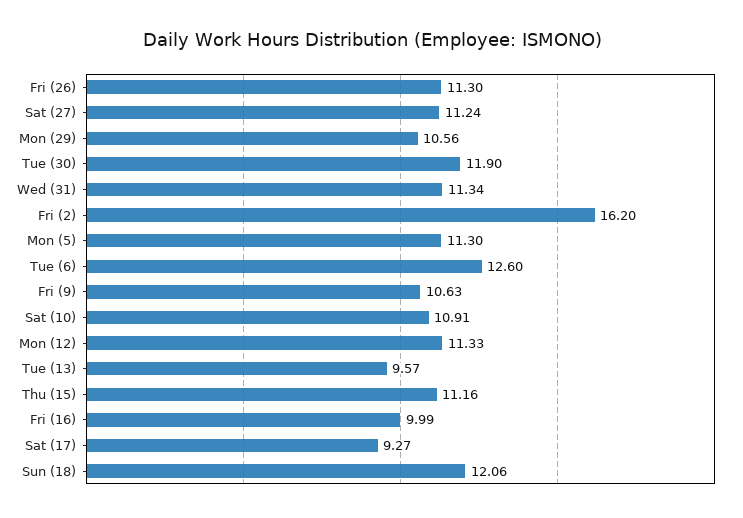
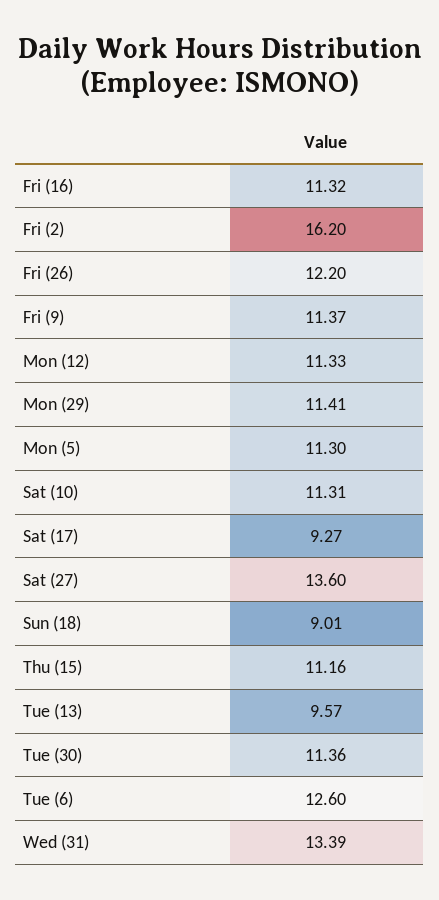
  {
-   "Fri (26)": 11.3,
+   "Fri (26)": 12.2,
-   "Sat (27)": 11.24,
+   "Sat (27)": 13.6,
-   "Mon (29)": 10.56,
+   "Mon (29)": 11.41,
-   "Tue (30)": 11.9,
+   "Tue (30)": 11.36,
-   "Wed (31)": 11.34,
+   "Wed (31)": 13.39,
    "Fri (2)": 16.2,
    "Mon (5)": 11.3,
    "Tue (6)": 12.6,
-   "Fri (9)": 10.63,
+   "Fri (9)": 11.37,
-   "Sat (10)": 10.91,
+   "Sat (10)": 11.31,
    "Mon (12)": 11.33,
    "Tue (13)": 9.57,
    "Thu (15)": 11.16,
-   "Fri (16)": 9.99,
+   "Fri (16)": 11.32,
    "Sat (17)": 9.27,
-   "Sun (18)": 12.06
+   "Sun (18)": 9.01
  }

